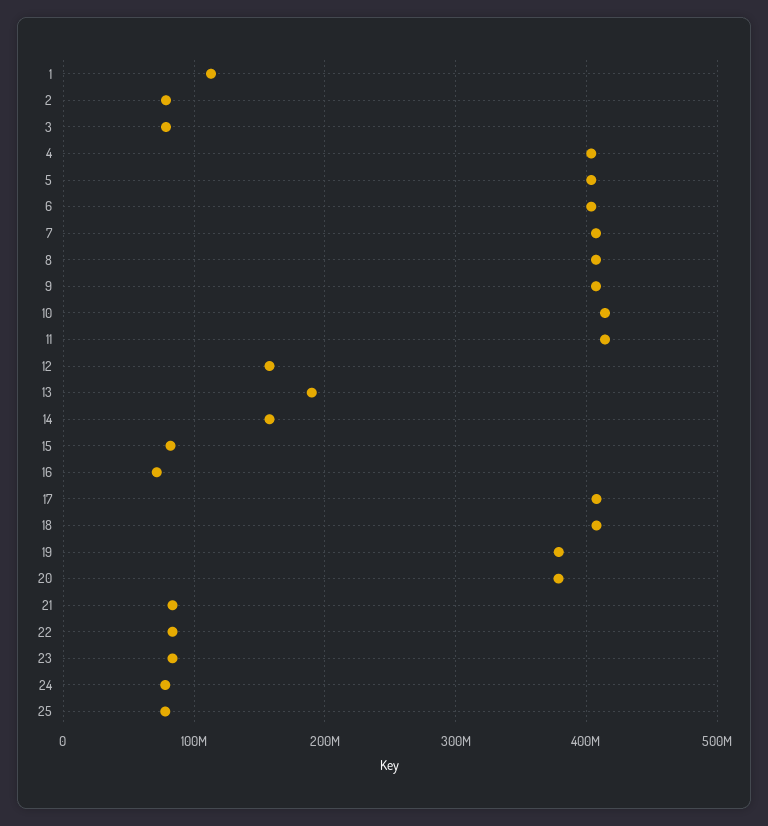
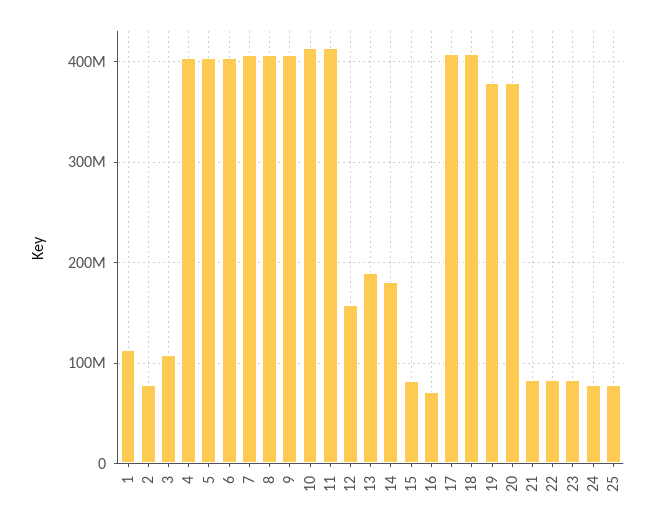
  {
    "1": 110000000,
    "2": 80000000,
-   "3": 80000000,
+   "3": 110000000,
    "4": 400000000,
    "5": 400000000,
    "6": 400000000,
    "7": 410000000,
    "8": 410000000,
    "9": 410000000,
    "10": 410000000,
    "11": 410000000,
    "12": 160000000,
    "13": 190000000,
-   "14": 160000000,
+   "14": 180000000,
    "15": 80000000,
    "16": 70000000,
    "17": 410000000,
    "18": 410000000,
    "19": 380000000,
    "20": 380000000,
    "21": 80000000,
    "22": 80000000,
    "23": 80000000,
    "24": 80000000,
    "25": 80000000
  }

